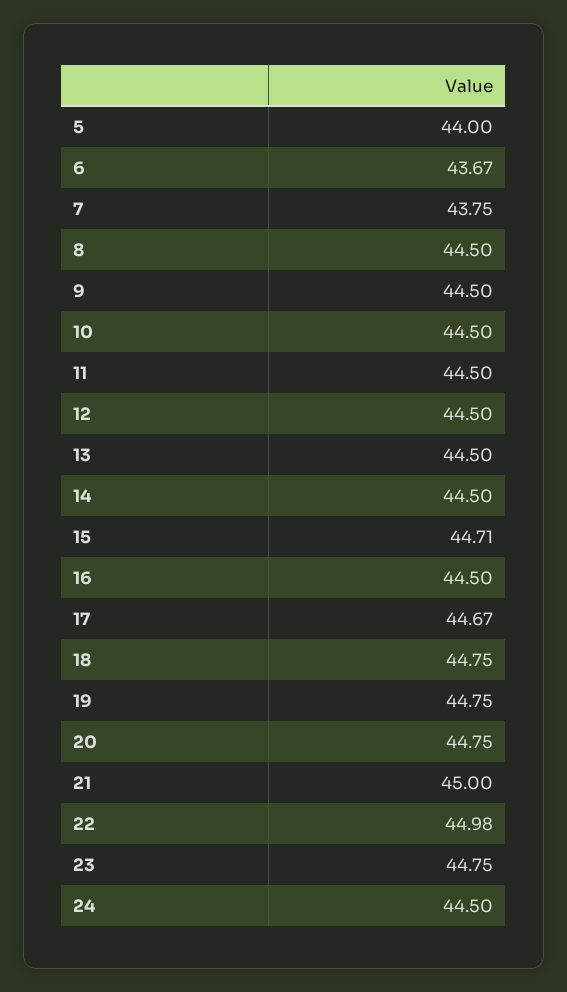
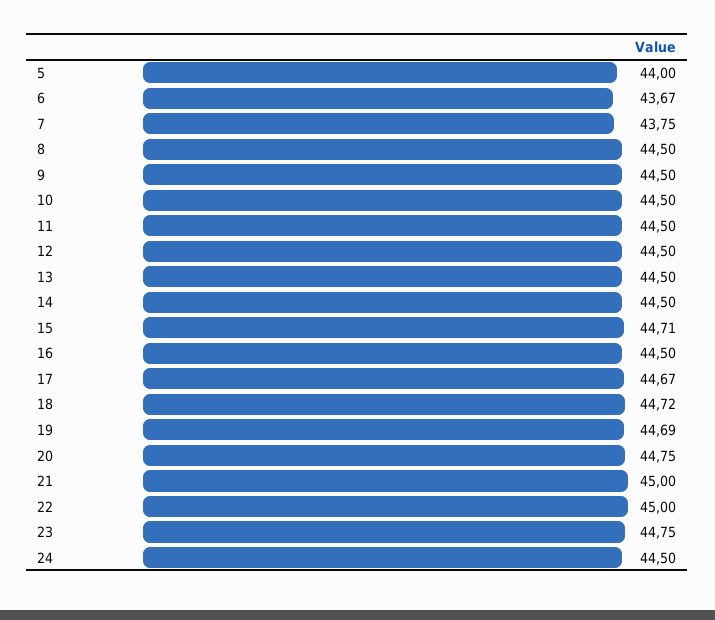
  {
    "5": 44,
    "6": 43.67,
    "7": 43.75,
    "8": 44.5,
    "9": 44.5,
    "10": 44.5,
    "11": 44.5,
    "12": 44.5,
    "13": 44.5,
    "14": 44.5,
    "15": 44.71,
    "16": 44.5,
    "17": 44.67,
-   "18": 44.75,
+   "18": 44.72,
-   "19": 44.75,
+   "19": 44.69,
    "20": 44.75,
    "21": 45,
-   "22": 44.98,
+   "22": 45,
    "23": 44.75,
    "24": 44.5
  }

